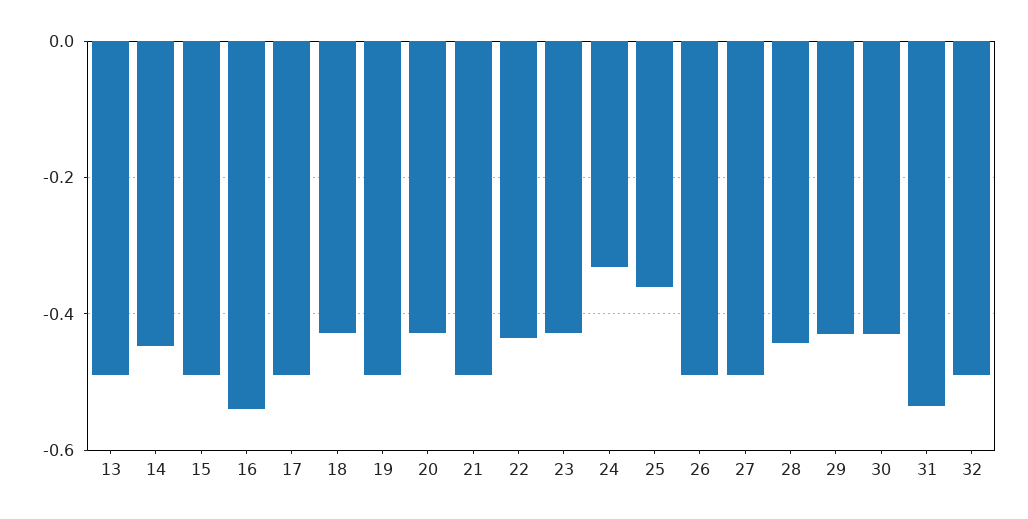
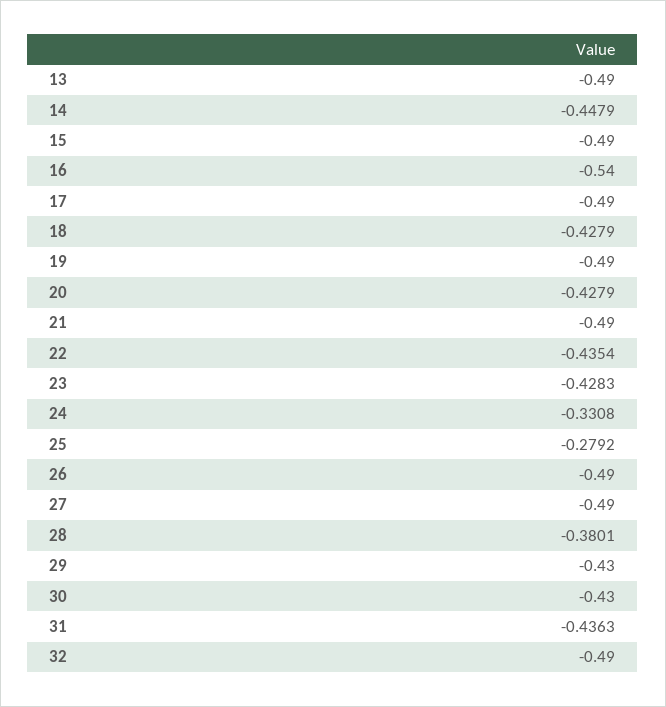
  {
    "13": -0.49,
    "14": -0.4479,
    "15": -0.49,
    "16": -0.54,
    "17": -0.49,
    "18": -0.4279,
    "19": -0.49,
    "20": -0.4279,
    "21": -0.49,
    "22": -0.4354,
    "23": -0.4283,
    "24": -0.3308,
-   "25": -0.36,
+   "25": -0.2792,
    "26": -0.49,
    "27": -0.49,
-   "28": -0.44,
+   "28": -0.3801,
    "29": -0.43,
    "30": -0.43,
-   "31": -0.54,
+   "31": -0.4363,
    "32": -0.49
  }

